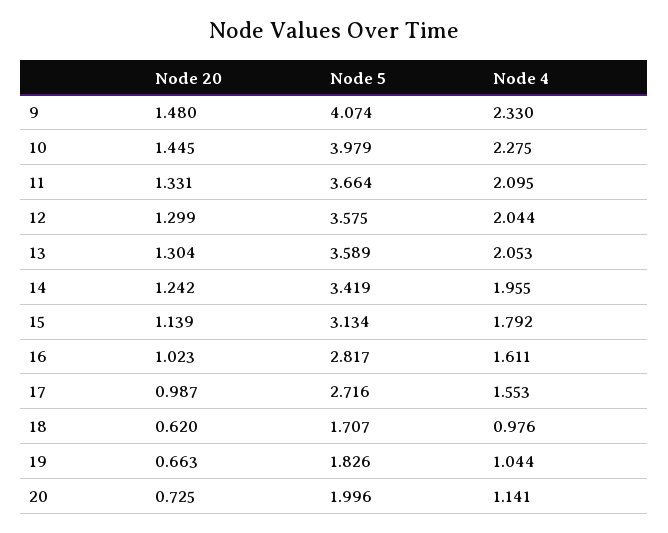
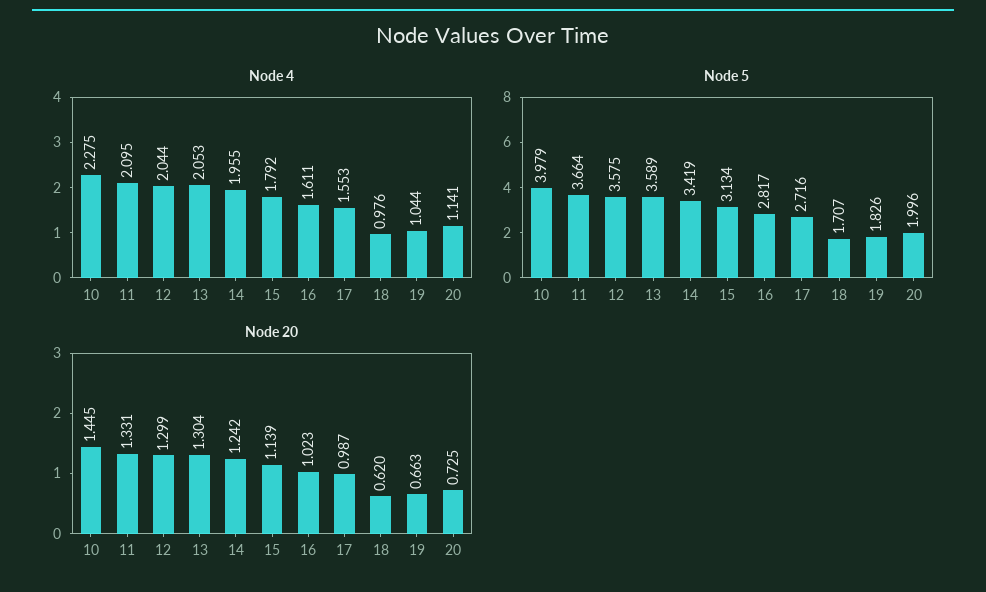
  {
    "Node 20": {
-     "9": 1.48,
      "10": 1.445,
      "11": 1.331,
      "12": 1.299,
      "13": 1.304,
      "14": 1.242,
      "15": 1.139,
      "16": 1.023,
      "17": 0.987,
      "18": 0.62,
      "19": 0.663,
      "20": 0.725
    },
    "Node 5": {
-     "9": 4.074,
      "10": 3.979,
      "11": 3.664,
      "12": 3.575,
      "13": 3.589,
      "14": 3.419,
      "15": 3.134,
      "16": 2.817,
      "17": 2.716,
      "18": 1.707,
      "19": 1.826,
      "20": 1.996
    },
    "Node 4": {
-     "9": 2.33,
      "10": 2.275,
      "11": 2.095,
      "12": 2.044,
      "13": 2.053,
      "14": 1.955,
      "15": 1.792,
      "16": 1.611,
      "17": 1.553,
      "18": 0.976,
      "19": 1.044,
      "20": 1.141
    }
  }

